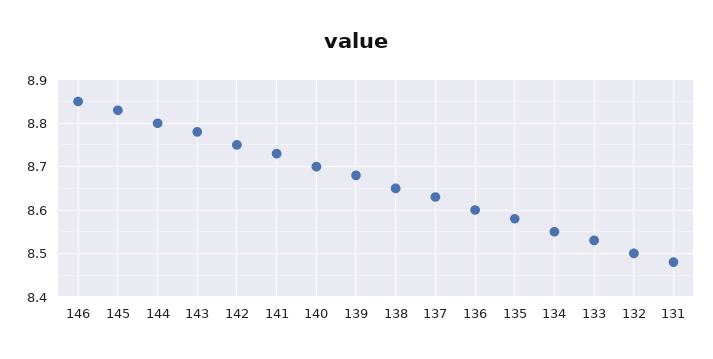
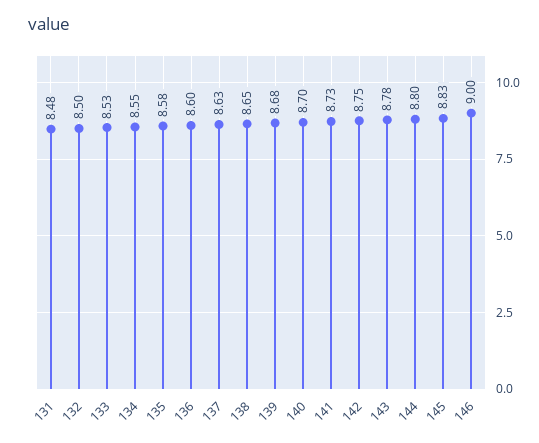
  {
-   "146": 8.85,
+   "146": 9,
    "145": 8.83,
    "144": 8.8,
    "143": 8.78,
    "142": 8.75,
    "141": 8.73,
    "140": 8.7,
    "139": 8.68,
    "138": 8.65,
    "137": 8.63,
    "136": 8.6,
    "135": 8.58,
    "134": 8.55,
    "133": 8.53,
    "132": 8.5,
    "131": 8.48
  }

